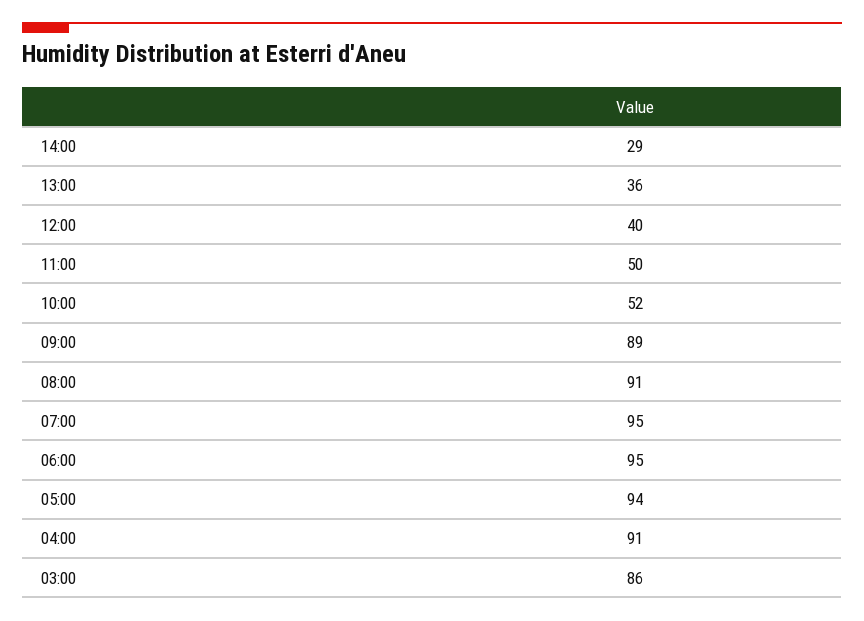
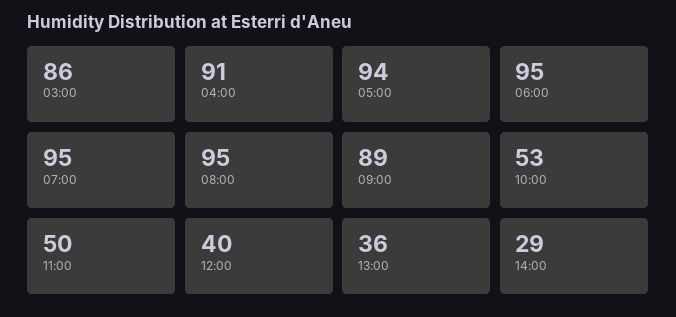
  {
    "14:00": 29,
    "13:00": 36,
    "12:00": 40,
    "11:00": 50,
-   "10:00": 52,
+   "10:00": 53,
    "09:00": 89,
-   "08:00": 91,
+   "08:00": 95,
    "07:00": 95,
    "06:00": 95,
    "05:00": 94,
    "04:00": 91,
    "03:00": 86
  }

